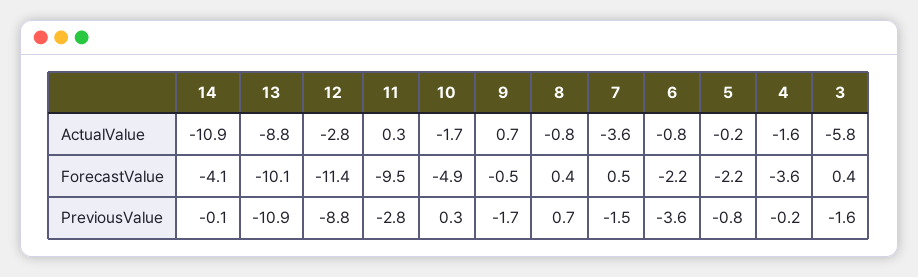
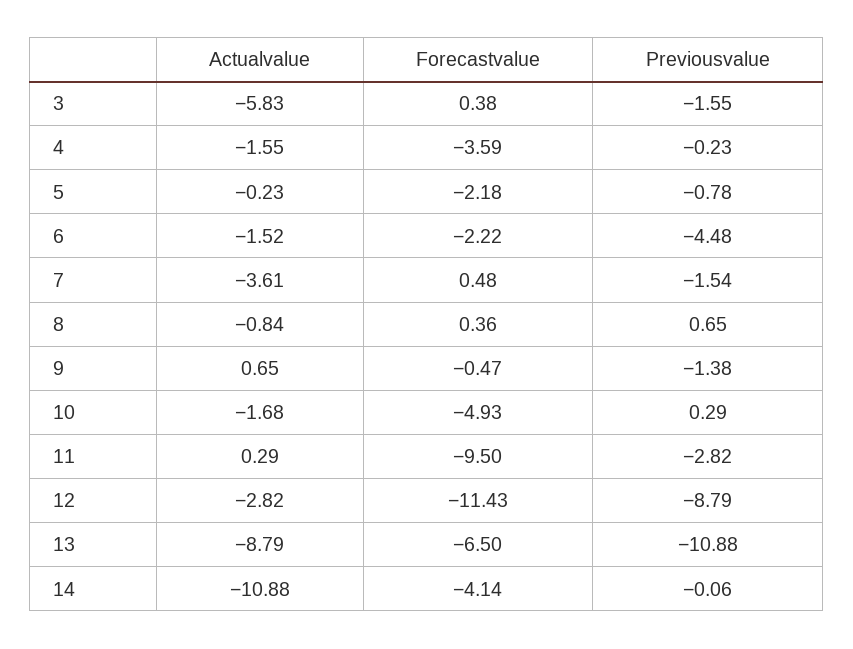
  {
    "14": {
      "ActualValue": -10.88,
      "ForecastValue": -4.14,
      "PreviousValue": -0.06
    },
    "13": {
      "ActualValue": -8.79,
-     "ForecastValue": -10.1,
+     "ForecastValue": -6.5,
      "PreviousValue": -10.88
    },
    "12": {
      "ActualValue": -2.82,
      "ForecastValue": -11.43,
      "PreviousValue": -8.79
    },
    "11": {
      "ActualValue": 0.29,
      "ForecastValue": -9.5,
      "PreviousValue": -2.82
    },
    "10": {
      "ActualValue": -1.68,
      "ForecastValue": -4.93,
      "PreviousValue": 0.29
    },
    "9": {
      "ActualValue": 0.65,
      "ForecastValue": -0.47,
-     "PreviousValue": -1.7
+     "PreviousValue": -1.38
    },
    "8": {
      "ActualValue": -0.84,
      "ForecastValue": 0.36,
      "PreviousValue": 0.65
    },
    "7": {
      "ActualValue": -3.61,
      "ForecastValue": 0.48,
      "PreviousValue": -1.54
    },
    "6": {
-     "ActualValue": -0.8,
+     "ActualValue": -1.52,
      "ForecastValue": -2.22,
-     "PreviousValue": -3.6
+     "PreviousValue": -4.48
    },
    "5": {
      "ActualValue": -0.23,
      "ForecastValue": -2.18,
      "PreviousValue": -0.78
    },
    "4": {
      "ActualValue": -1.55,
      "ForecastValue": -3.59,
      "PreviousValue": -0.23
    },
    "3": {
      "ActualValue": -5.83,
      "ForecastValue": 0.38,
      "PreviousValue": -1.55
    }
  }

